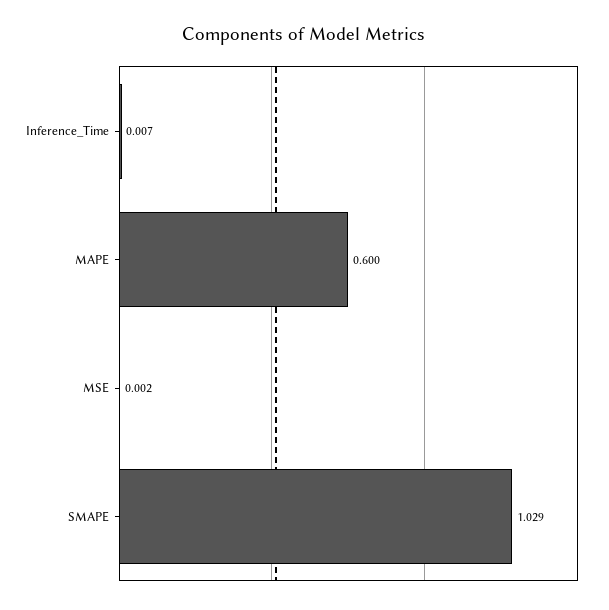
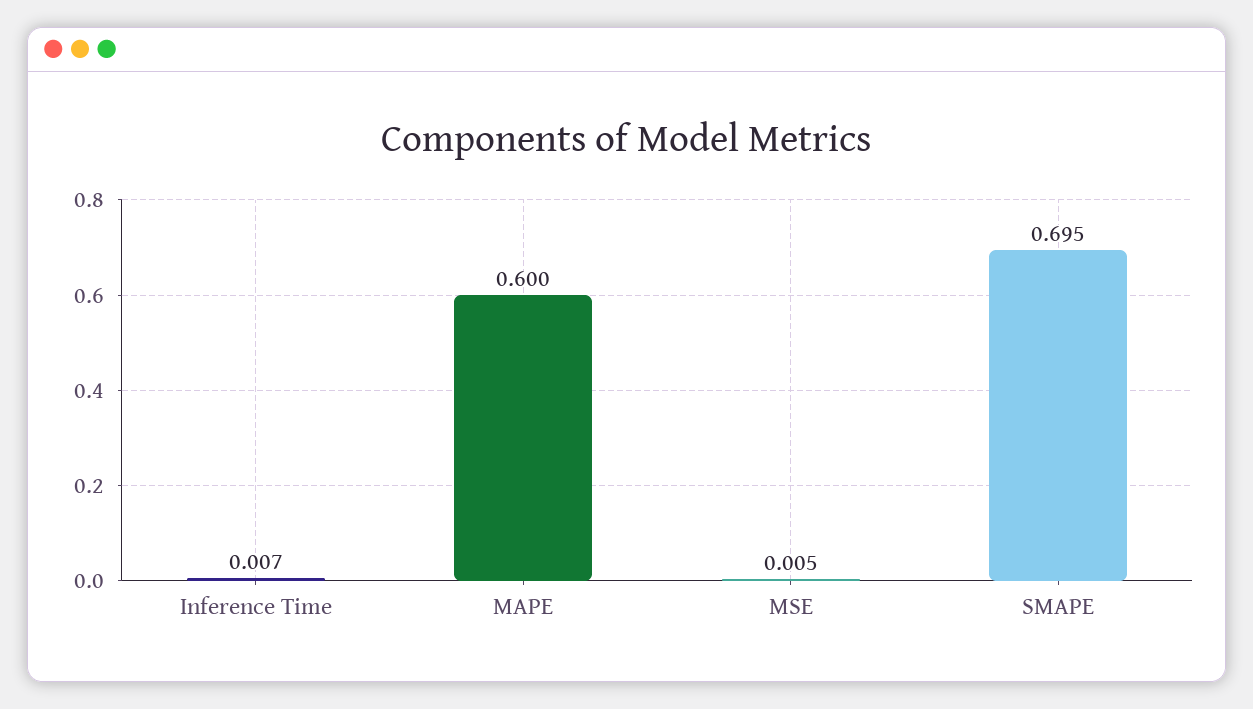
  {
    "Inference_Time": 0.007,
    "MAPE": 0.6,
-   "MSE": 0.002,
+   "MSE": 0.005,
-   "SMAPE": 1.029
+   "SMAPE": 0.695
  }

